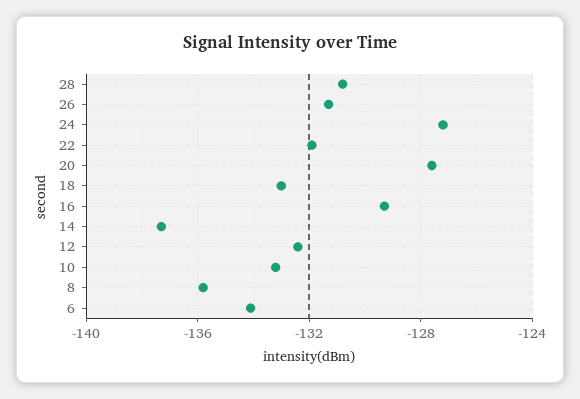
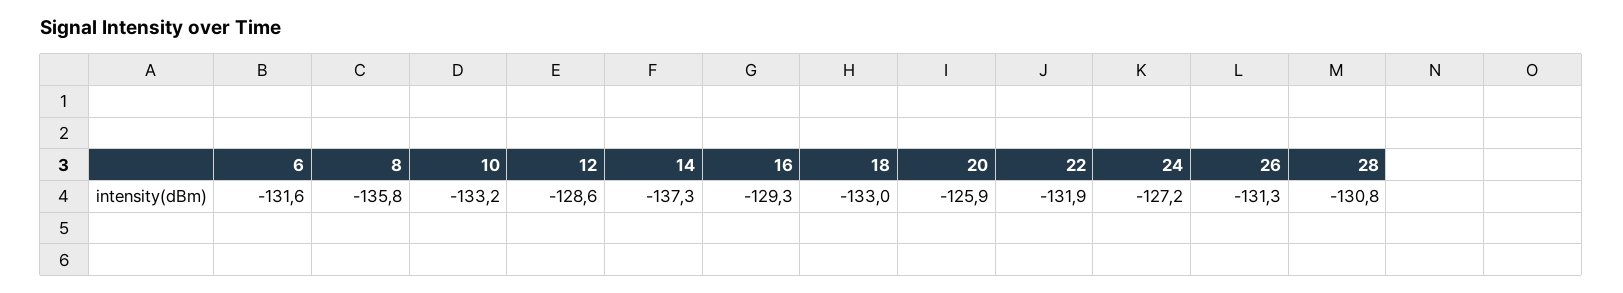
  {
    "28": -130.8,
    "26": -131.3,
    "24": -127.2,
    "22": -131.9,
-   "20": -127.5,
+   "20": -125.9,
    "18": -133,
    "16": -129.3,
    "14": -137.3,
-   "12": -132.5,
+   "12": -128.6,
    "10": -133.2,
    "8": -135.8,
-   "6": -134
+   "6": -131.6
  }

